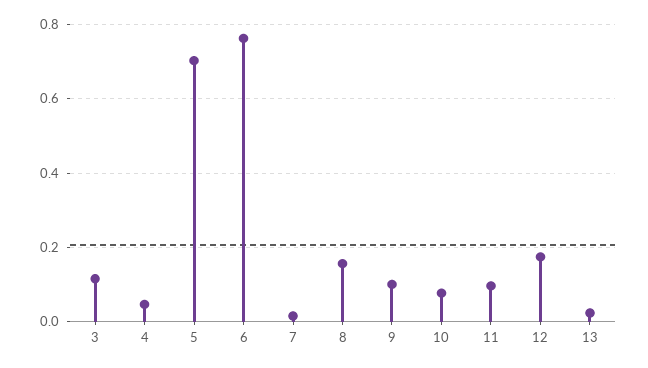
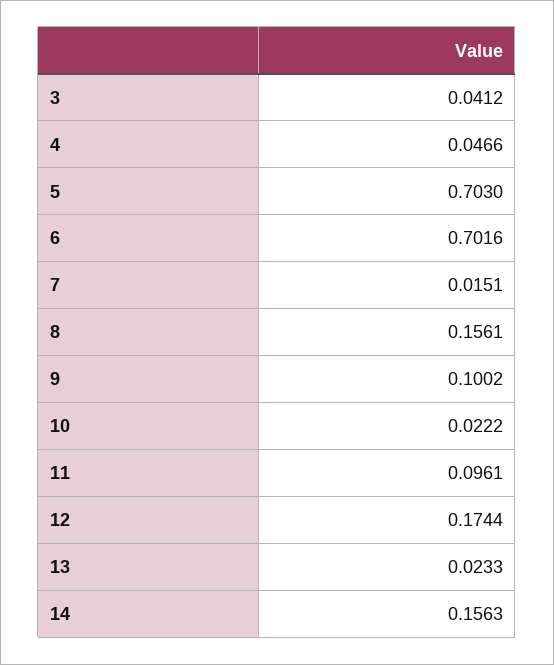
  {
-   "3": 0.12,
+   "3": 0.0412,
    "4": 0.0466,
    "5": 0.703,
-   "6": 0.76,
+   "6": 0.7016,
    "7": 0.0151,
    "8": 0.1561,
    "9": 0.1002,
-   "10": 0.08,
+   "10": 0.0222,
    "11": 0.0961,
    "12": 0.1744,
-   "13": 0.0233
+   "13": 0.0233,
+   "14": 0.1563
  }

